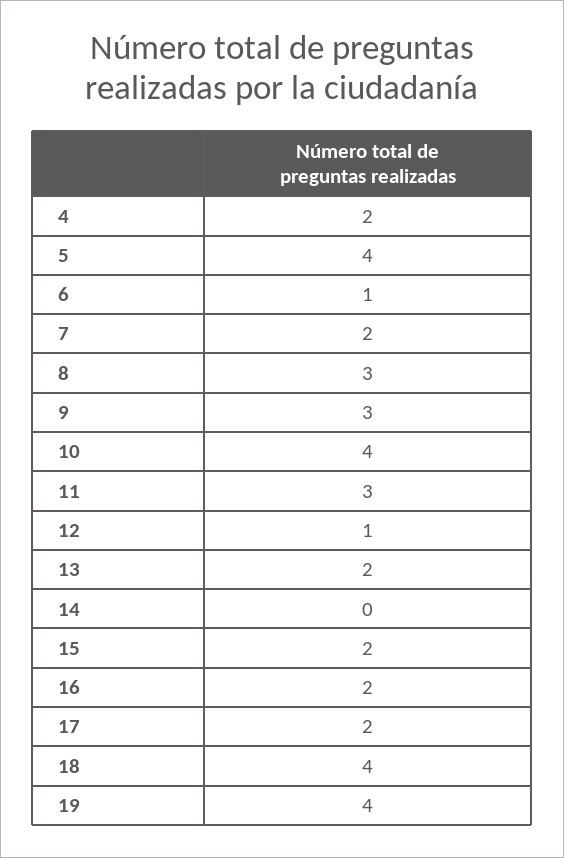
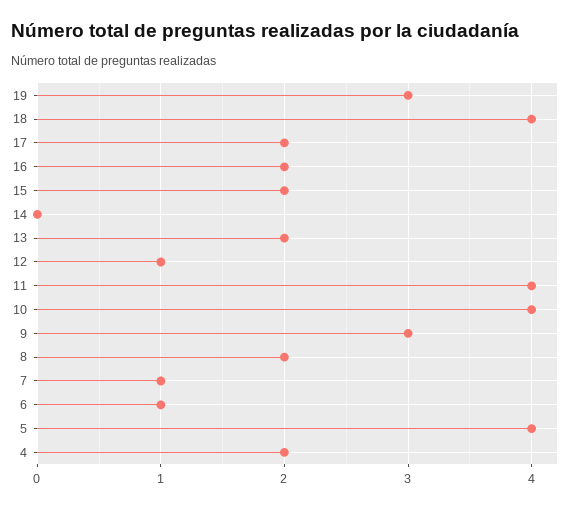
  {
    "4": 2,
    "5": 4,
    "6": 1,
-   "7": 2,
+   "7": 1,
-   "8": 3,
+   "8": 2,
    "9": 3,
    "10": 4,
-   "11": 3,
+   "11": 4,
    "12": 1,
    "13": 2,
    "14": 0,
    "15": 2,
    "16": 2,
    "17": 2,
    "18": 4,
-   "19": 4
+   "19": 3
  }

